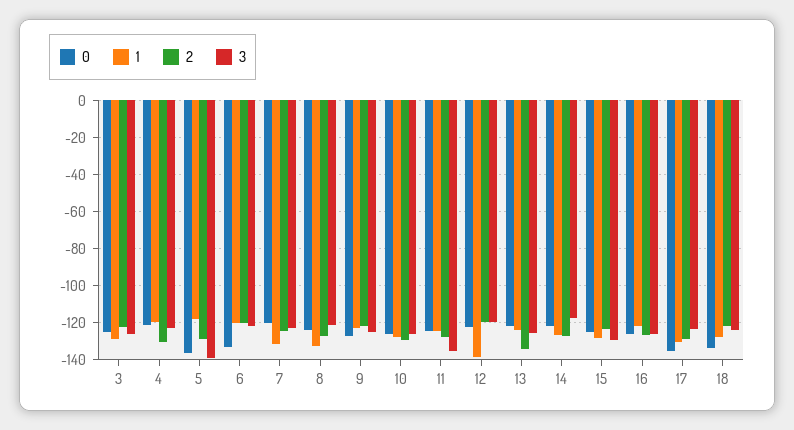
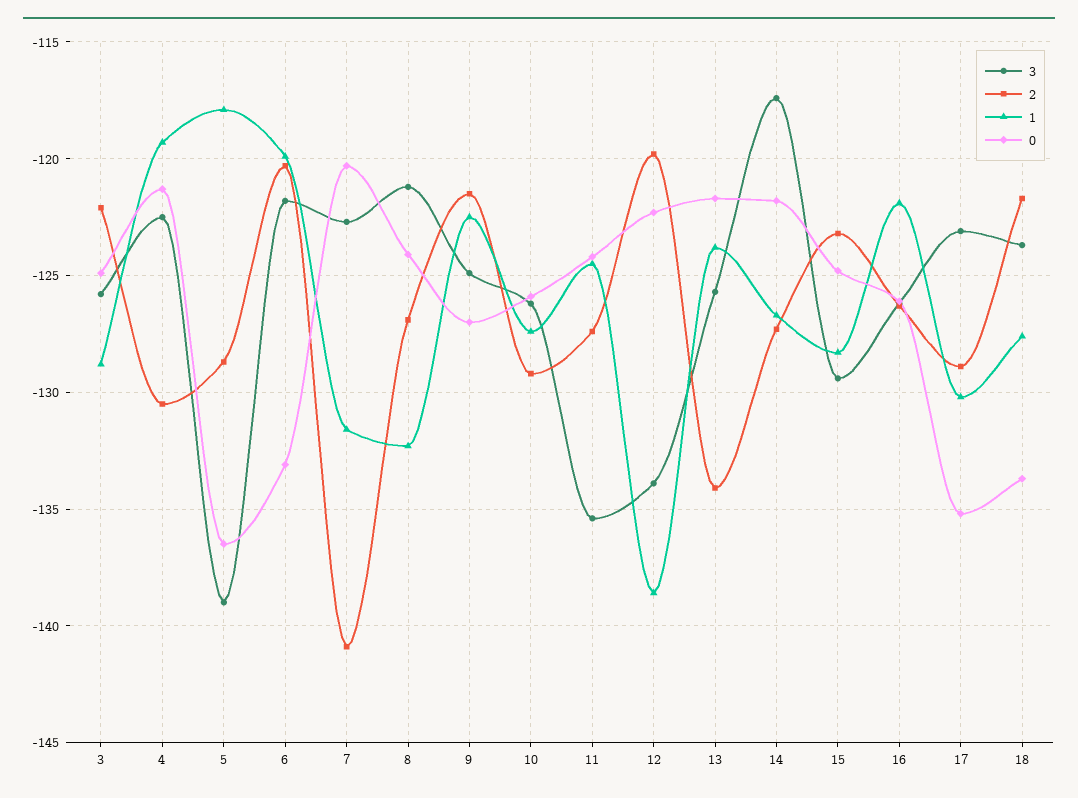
  {
    "0": {
      "3": -125,
      "4": -121.5,
      "5": -136.5,
      "6": -133,
      "7": -120.5,
      "8": -124,
      "9": -127,
      "10": -126,
      "11": -124,
      "12": -122.5,
      "13": -121.5,
      "14": -122,
      "15": -125,
      "16": -126,
      "17": -135,
      "18": -133.5
    },
    "1": {
      "3": -129,
      "4": -119.5,
      "5": -118,
      "6": -120,
      "7": -131.5,
      "8": -132.5,
      "9": -122.5,
      "10": -127.5,
      "11": -124.5,
      "12": -138.5,
      "13": -124,
      "14": -126.5,
      "15": -128.5,
      "16": -122,
      "17": -130,
      "18": -127.5
    },
    "2": {
      "3": -122,
      "4": -130.5,
      "5": -128.5,
      "6": -120.5,
-     "7": -125,
+     "7": -141,
      "8": -127,
      "9": -121.5,
      "10": -129,
      "11": -127.5,
      "12": -120,
      "13": -134,
      "14": -127.5,
      "15": -123,
      "16": -126.5,
      "17": -129,
      "18": -121.5
    },
    "3": {
      "3": -126,
      "4": -122.5,
      "5": -139,
      "6": -122,
      "7": -122.5,
      "8": -121,
      "9": -125,
      "10": -126,
      "11": -135.5,
-     "12": -120,
+     "12": -134,
      "13": -125.5,
      "14": -117.5,
      "15": -129.5,
      "16": -126,
      "17": -123,
      "18": -123.5
    }
  }

